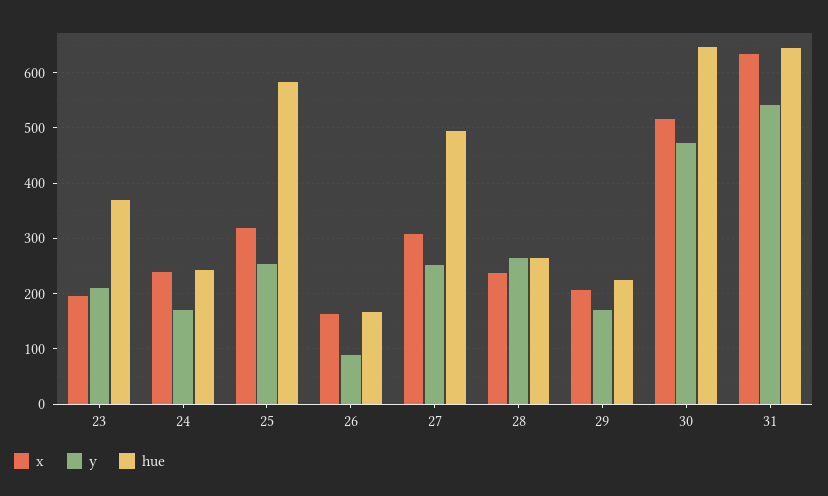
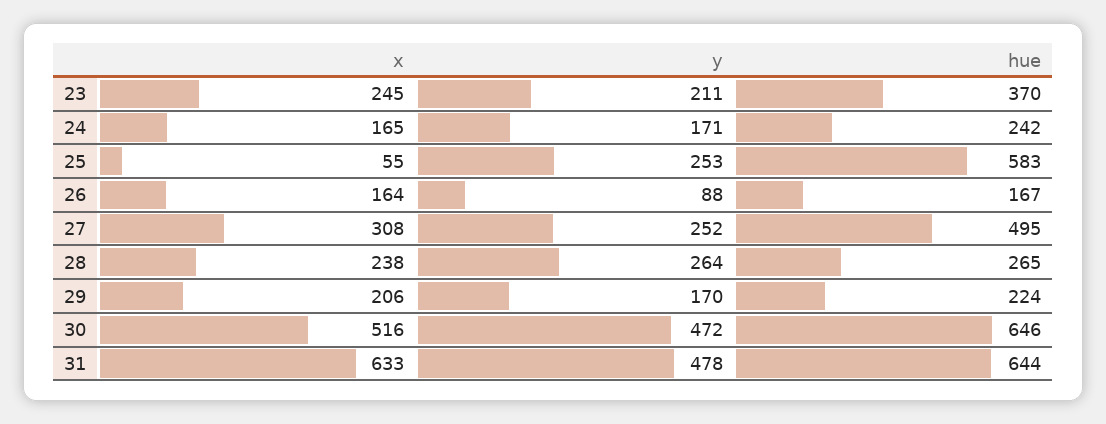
  {
    "x": {
-     "23": 200,
+     "23": 245,
-     "24": 240,
+     "24": 165,
-     "25": 320,
+     "25": 55,
      "26": 164,
      "27": 308,
      "28": 238,
      "29": 206,
      "30": 516,
      "31": 633
    },
    "y": {
      "23": 211,
      "24": 171,
      "25": 253,
      "26": 88,
      "27": 252,
      "28": 264,
      "29": 170,
      "30": 472,
-     "31": 540
+     "31": 478
    },
    "hue": {
      "23": 370,
      "24": 242,
      "25": 583,
      "26": 167,
      "27": 495,
      "28": 265,
      "29": 224,
      "30": 646,
      "31": 644
    }
  }

